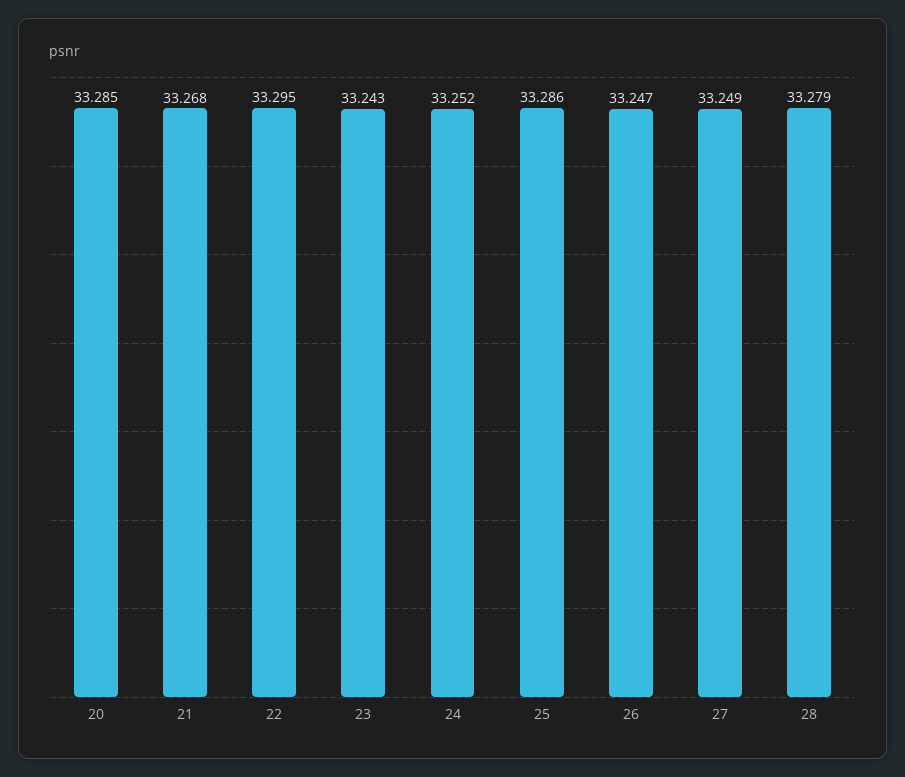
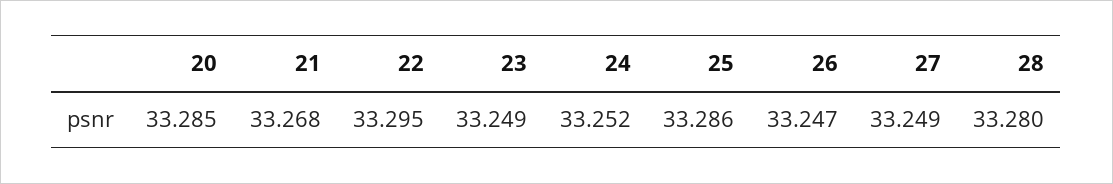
  {
    "20": 33.285,
    "21": 33.268,
    "22": 33.295,
-   "23": 33.243,
+   "23": 33.249,
    "24": 33.252,
    "25": 33.286,
    "26": 33.247,
    "27": 33.249,
-   "28": 33.279
+   "28": 33.28
  }

